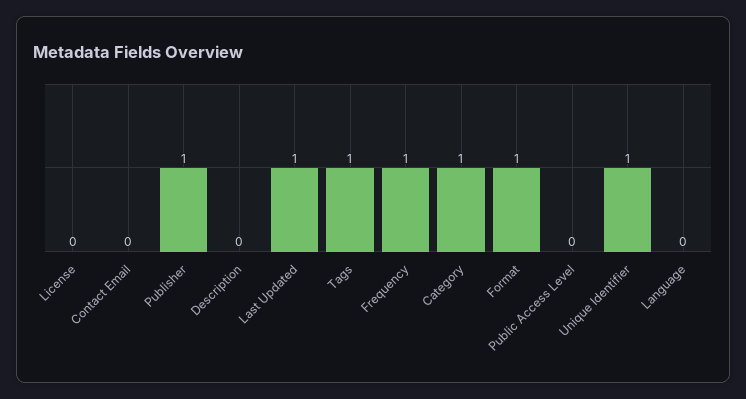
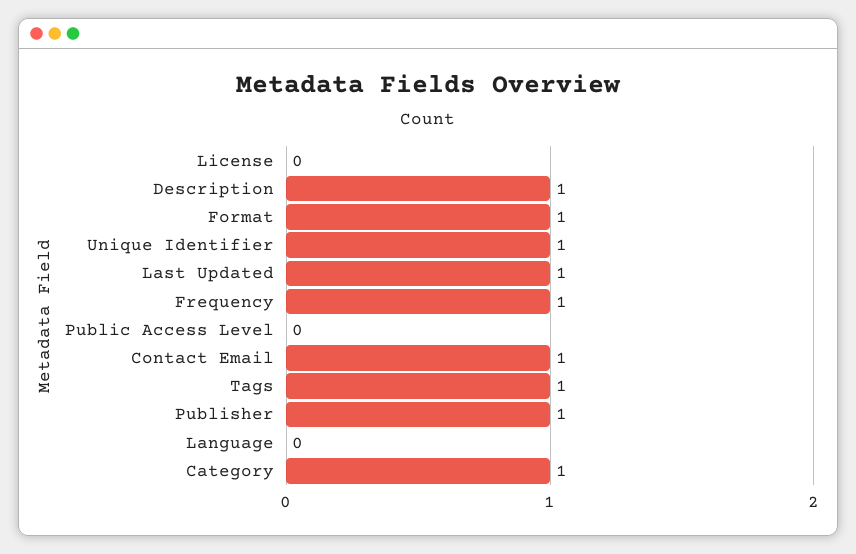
  {
    "License": 0,
-   "Contact Email": 0,
+   "Contact Email": 1,
    "Publisher": 1,
-   "Description": 0,
+   "Description": 1,
    "Last Updated": 1,
    "Tags": 1,
    "Frequency": 1,
    "Category": 1,
    "Format": 1,
    "Public Access Level": 0,
    "Unique Identifier": 1,
    "Language": 0
  }

